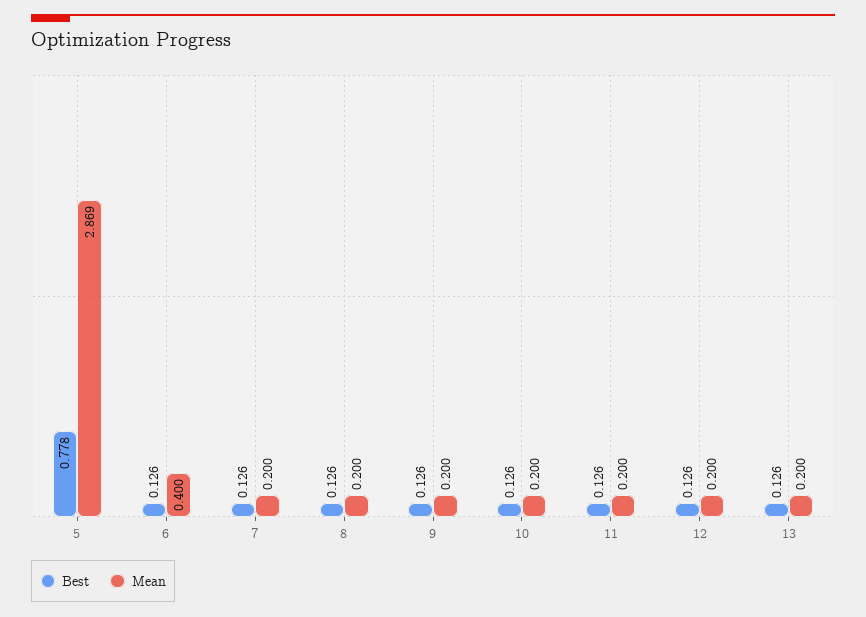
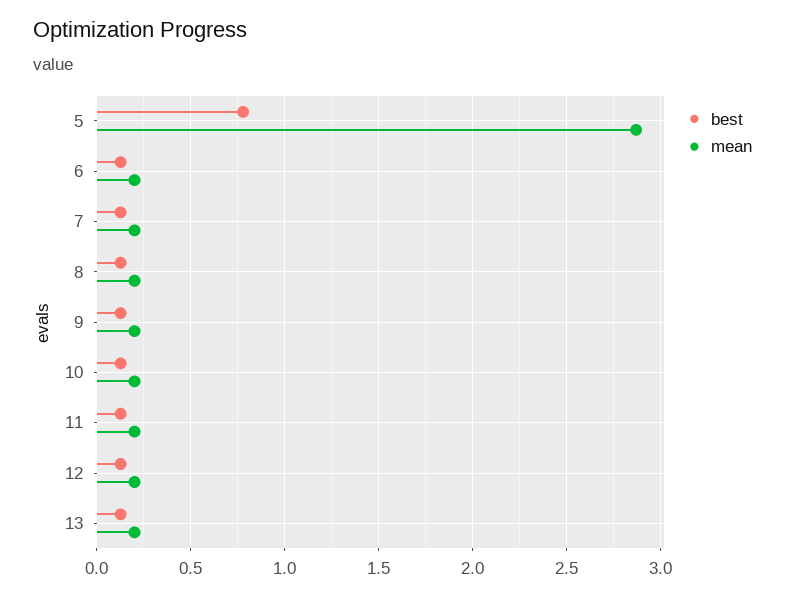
  {
    "Best": {
      "5": 0.778,
      "6": 0.126,
      "7": 0.126,
      "8": 0.126,
      "9": 0.126,
      "10": 0.126,
      "11": 0.126,
      "12": 0.126,
      "13": 0.126
    },
    "Mean": {
      "5": 2.869,
-     "6": 0.4,
+     "6": 0.2,
      "7": 0.2,
      "8": 0.2,
      "9": 0.2,
      "10": 0.2,
      "11": 0.2,
      "12": 0.2,
      "13": 0.2
    }
  }

